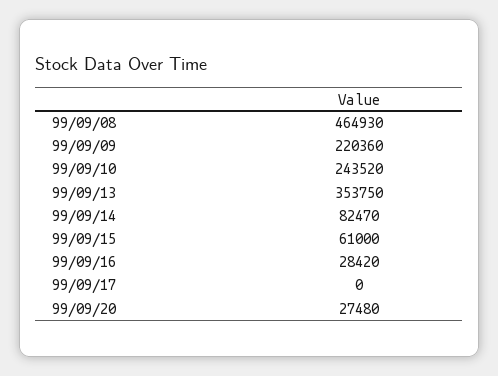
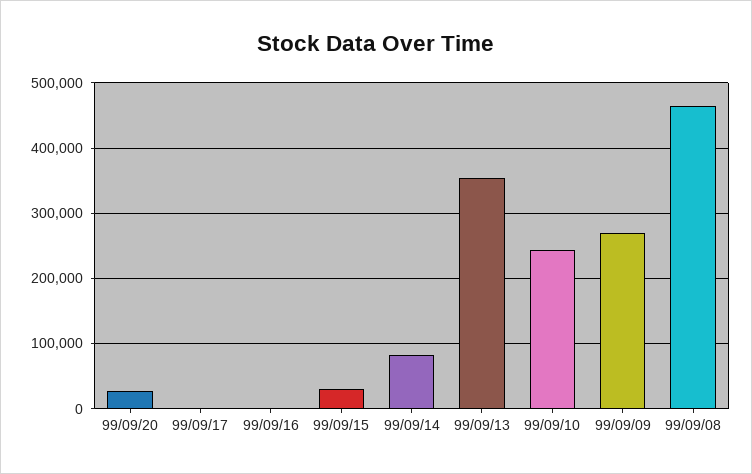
  {
    "99/09/08": 464930,
-   "99/09/09": 220360,
+   "99/09/09": 270000,
    "99/09/10": 243520,
    "99/09/13": 353750,
    "99/09/14": 82470,
-   "99/09/15": 61000,
+   "99/09/15": 30000,
-   "99/09/16": 28420,
+   "99/09/16": 0,
    "99/09/17": 0,
    "99/09/20": 27480
  }

